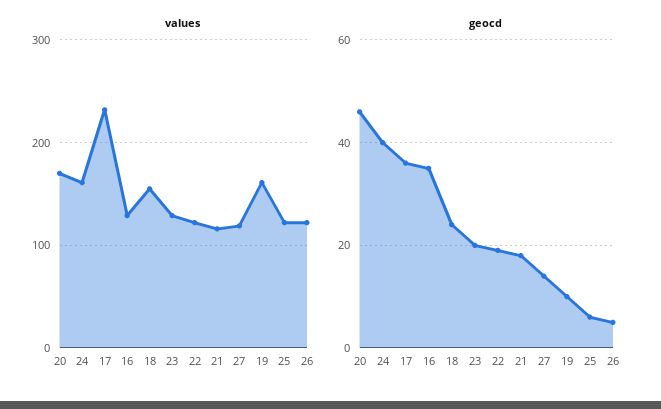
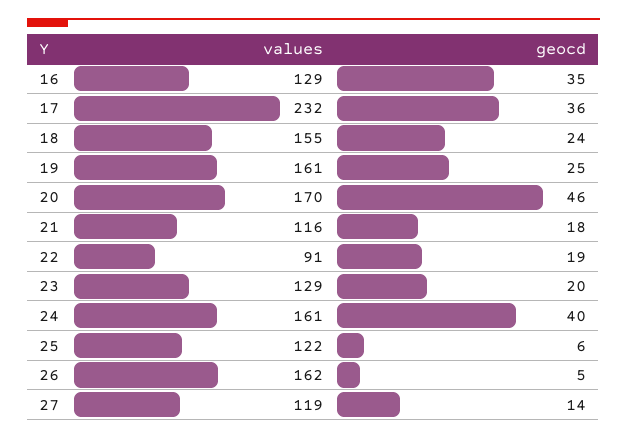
  {
    "values": {
      "20": 170,
      "24": 161,
      "17": 232,
      "16": 129,
      "18": 155,
      "23": 129,
-     "22": 120,
+     "22": 91,
      "21": 116,
      "27": 119,
      "19": 161,
      "25": 122,
-     "26": 120
+     "26": 162
    },
    "geocd": {
      "20": 46,
      "24": 40,
      "17": 36,
      "16": 35,
      "18": 24,
      "23": 20,
      "22": 19,
      "21": 18,
      "27": 14,
-     "19": 10,
+     "19": 25,
      "25": 6,
      "26": 5
    }
  }

